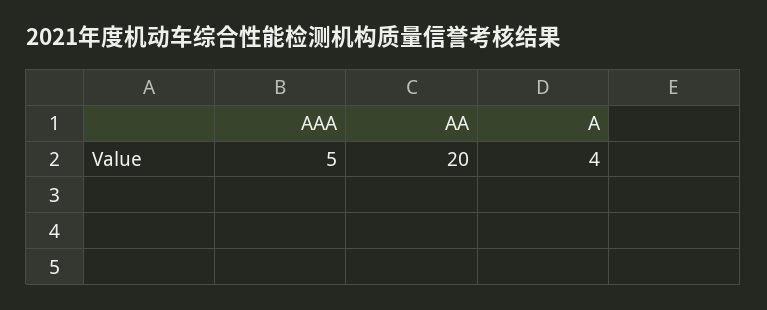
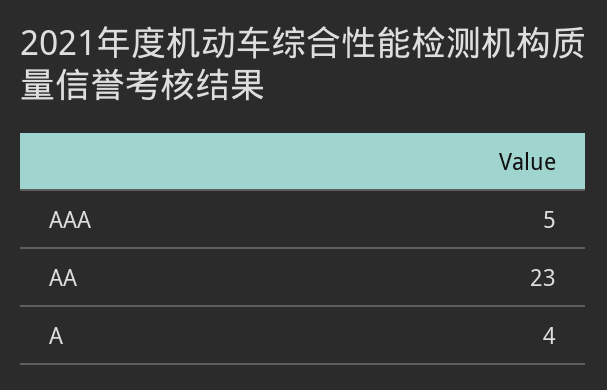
  {
    "AAA": 5,
-   "AA": 20,
+   "AA": 23,
    "A": 4
  }

